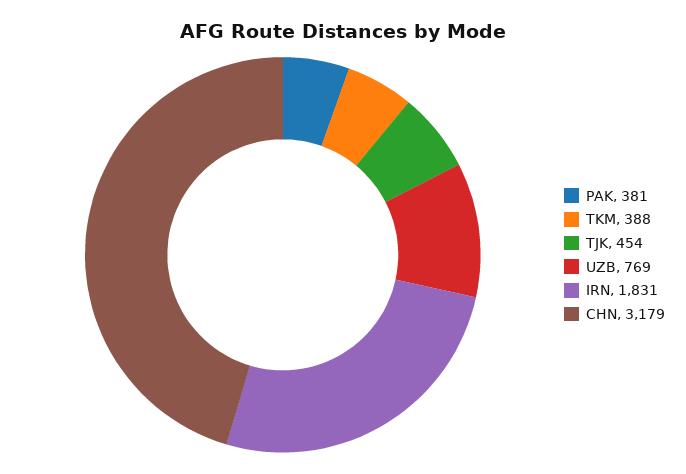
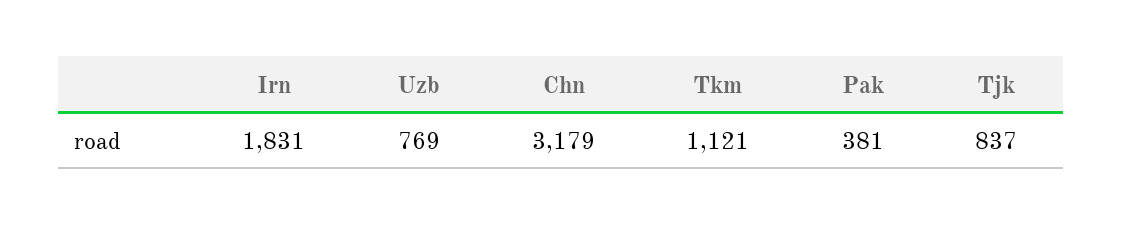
  {
    "PAK": 381,
-   "TKM": 388,
+   "TKM": 1121,
-   "TJK": 454,
+   "TJK": 837,
    "UZB": 769,
    "IRN": 1831,
    "CHN": 3179
  }

